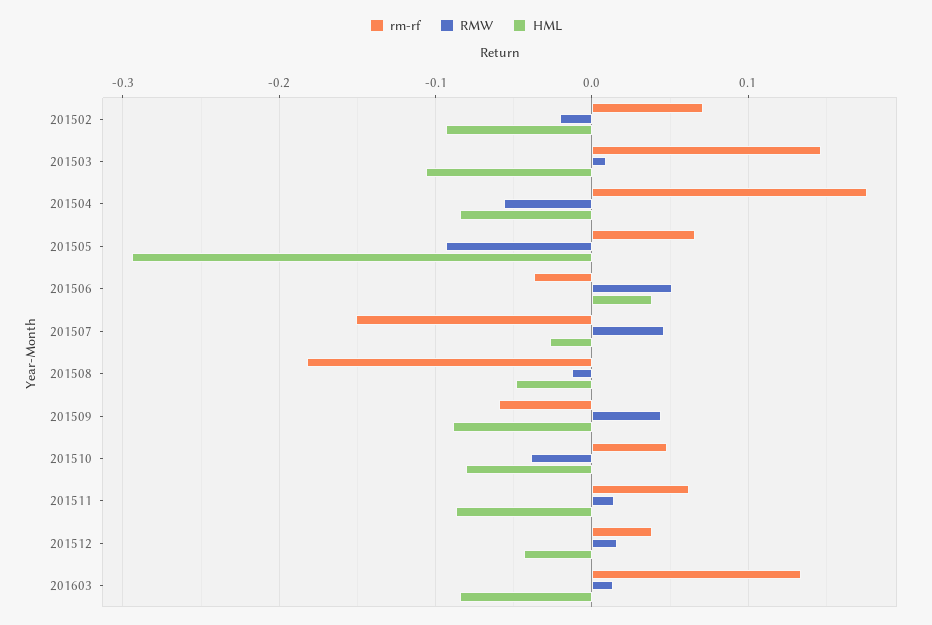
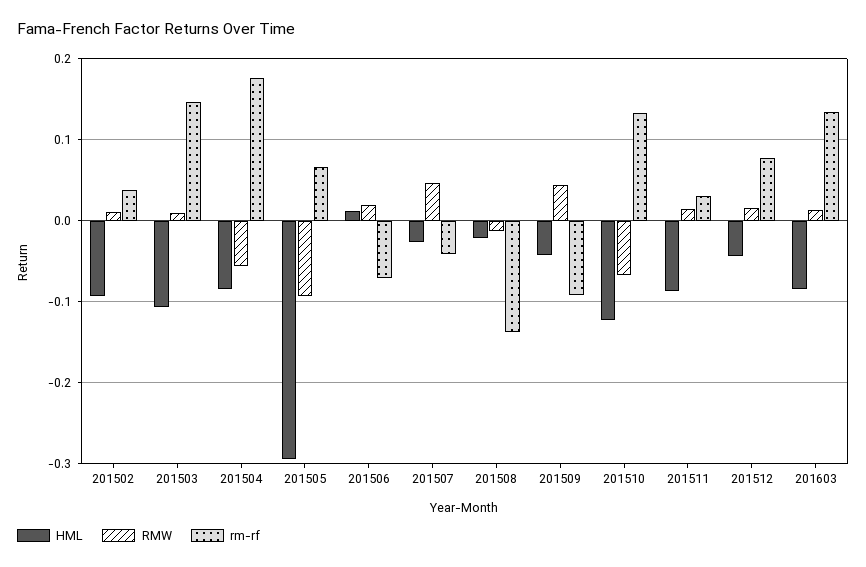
  {
    "rm-rf": {
-     "201502": 0.07,
+     "201502": 0.04,
      "201503": 0.15,
      "201504": 0.18,
      "201505": 0.07,
-     "201506": -0.04,
+     "201506": -0.07,
-     "201507": -0.15,
+     "201507": -0.04,
-     "201508": -0.18,
+     "201508": -0.14,
-     "201509": -0.06,
+     "201509": -0.09,
-     "201510": 0.05,
+     "201510": 0.13,
-     "201511": 0.06,
+     "201511": 0.03,
-     "201512": 0.04,
+     "201512": 0.08,
      "201603": 0.13
    },
    "RMW": {
-     "201502": -0.02,
+     "201502": 0.01,
      "201503": 0.01,
      "201504": -0.06,
      "201505": -0.09,
-     "201506": 0.05,
+     "201506": 0.02,
      "201507": 0.05,
      "201508": -0.01,
      "201509": 0.04,
-     "201510": -0.04,
+     "201510": -0.07,
      "201511": 0.01,
      "201512": 0.02,
      "201603": 0.01
    },
    "HML": {
      "201502": -0.09,
      "201503": -0.11,
      "201504": -0.08,
      "201505": -0.29,
-     "201506": 0.04,
+     "201506": 0.01,
      "201507": -0.03,
-     "201508": -0.05,
+     "201508": -0.02,
-     "201509": -0.09,
+     "201509": -0.04,
-     "201510": -0.08,
+     "201510": -0.12,
      "201511": -0.09,
      "201512": -0.04,
      "201603": -0.08
    }
  }

